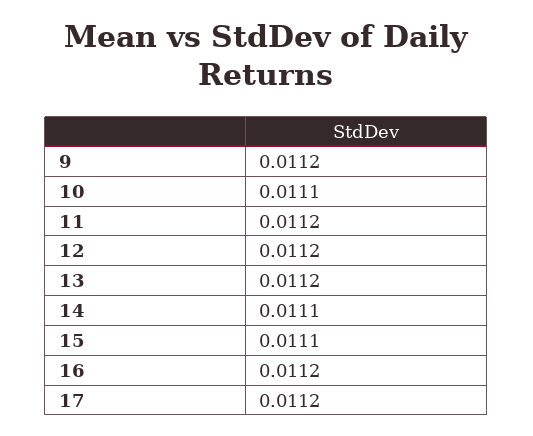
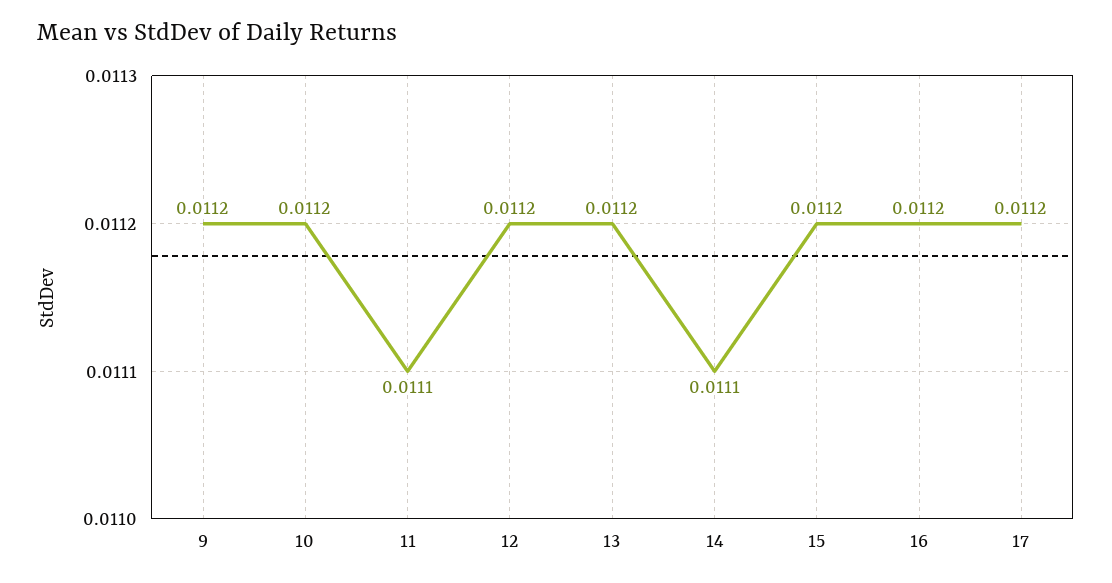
  {
    "9": 0.0112,
-   "10": 0.0111,
+   "10": 0.0112,
-   "11": 0.0112,
+   "11": 0.0111,
    "12": 0.0112,
    "13": 0.0112,
    "14": 0.0111,
-   "15": 0.0111,
+   "15": 0.0112,
    "16": 0.0112,
    "17": 0.0112
  }

